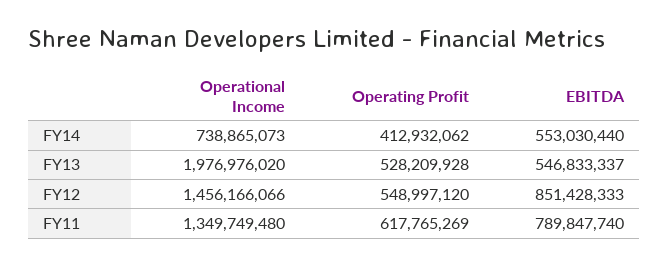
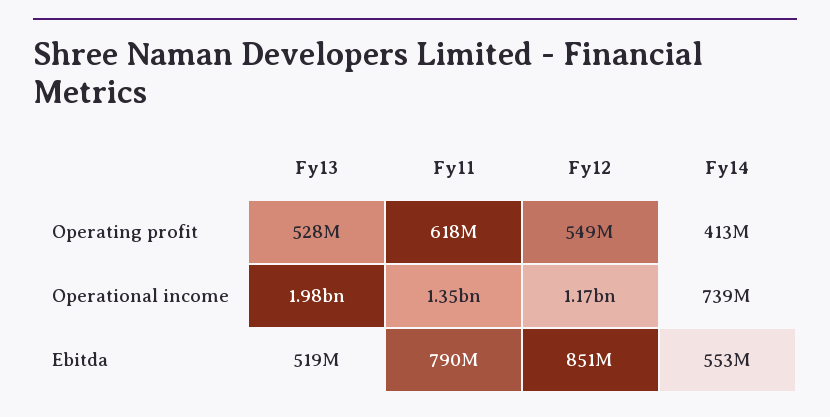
  {
    "Operational Income": {
      "FY14": 738865073,
      "FY13": 1976976020,
-     "FY12": 1456166066,
+     "FY12": 1170000000,
      "FY11": 1349749480
    },
    "Operating Profit": {
      "FY14": 412932062,
      "FY13": 528209928,
      "FY12": 548997120,
      "FY11": 617765269
    },
    "EBITDA": {
      "FY14": 553030440,
-     "FY13": 546833337,
+     "FY13": 519000000,
      "FY12": 851428333,
      "FY11": 789847740
    }
  }

